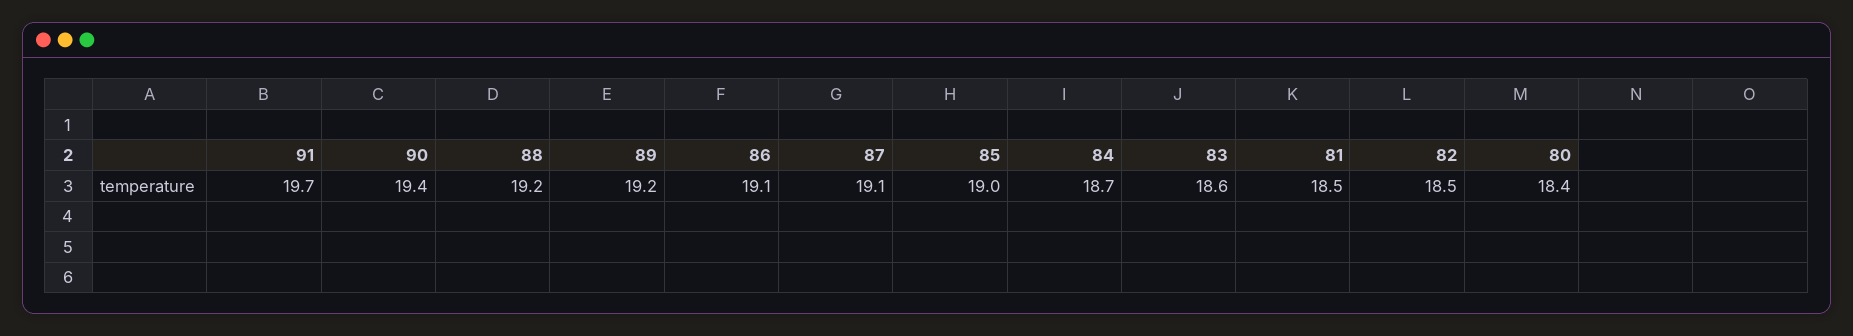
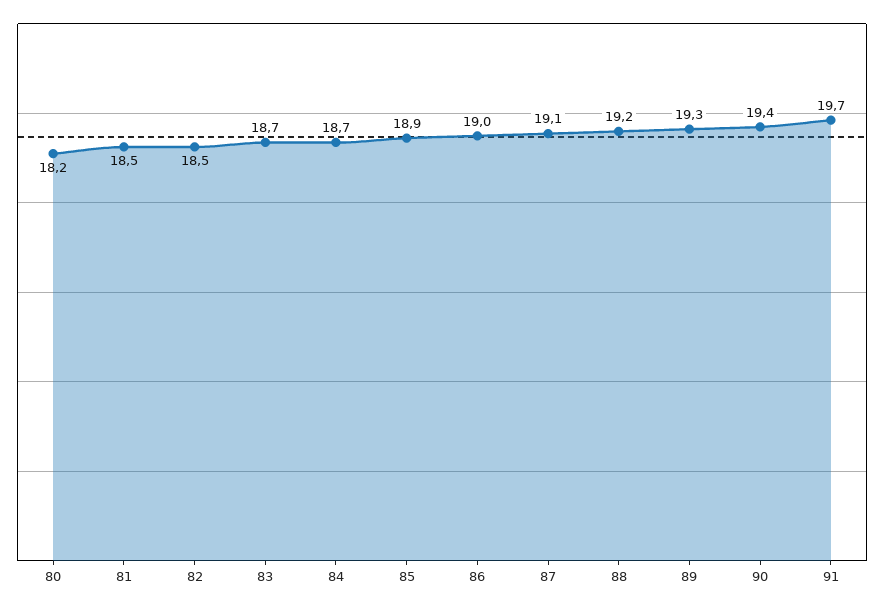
  {
    "91": 19.7,
    "90": 19.4,
    "88": 19.2,
-   "89": 19.2,
+   "89": 19.3,
-   "86": 19.1,
+   "86": 19,
    "87": 19.1,
-   "85": 19,
+   "85": 18.9,
    "84": 18.7,
-   "83": 18.6,
+   "83": 18.7,
    "81": 18.5,
    "82": 18.5,
-   "80": 18.4
+   "80": 18.2
  }

